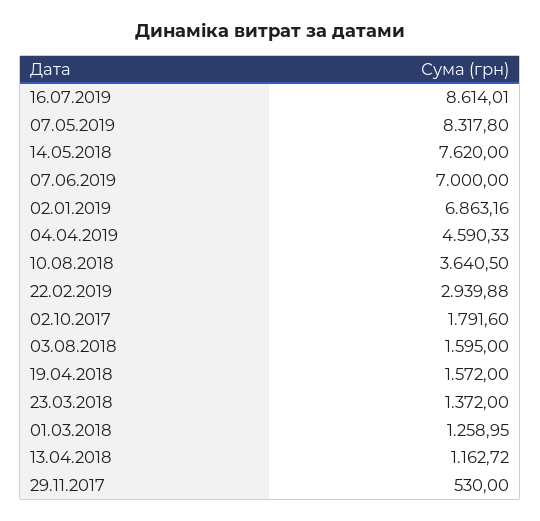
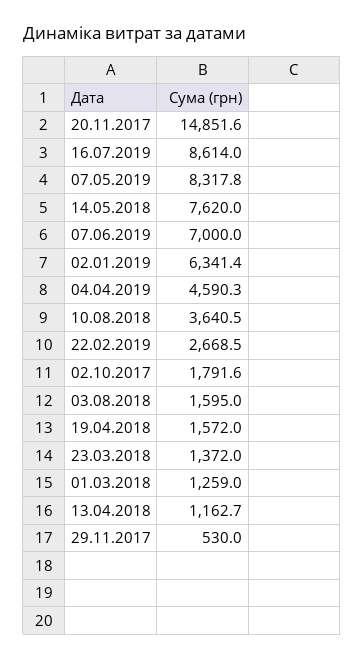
  {
    "16.07.2019": 8614.01,
    "07.05.2019": 8317.8,
    "14.05.2018": 7620,
    "07.06.2019": 7000,
-   "02.01.2019": 6863.16,
+   "02.01.2019": 6341.4,
    "04.04.2019": 4590.33,
    "10.08.2018": 3640.5,
-   "22.02.2019": 2939.88,
+   "22.02.2019": 2668.5,
    "02.10.2017": 1791.6,
    "03.08.2018": 1595,
    "19.04.2018": 1572,
    "23.03.2018": 1372,
    "01.03.2018": 1258.95,
    "13.04.2018": 1162.72,
-   "29.11.2017": 530
+   "29.11.2017": 530,
+   "20.11.2017": 14851.6
  }

